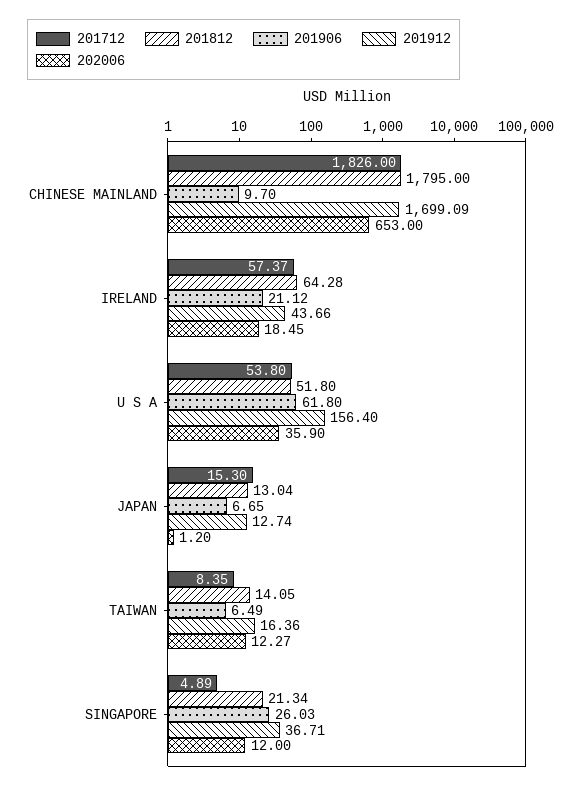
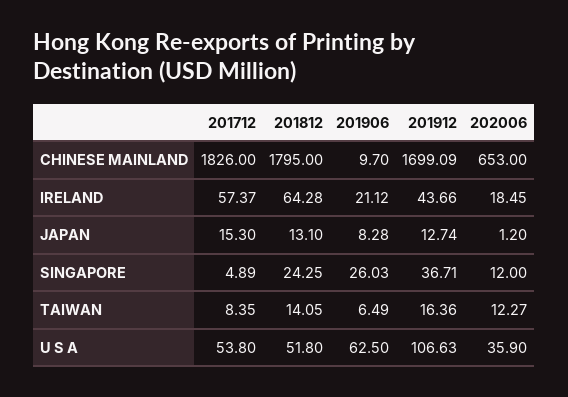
  {
    "201712": {
      "CHINESE MAINLAND": 1826,
      "IRELAND": 57.37,
      "U S A": 53.8,
      "JAPAN": 15.3,
      "TAIWAN": 8.35,
      "SINGAPORE": 4.89
    },
    "201812": {
      "CHINESE MAINLAND": 1795,
      "IRELAND": 64.28,
      "U S A": 51.8,
-     "JAPAN": 13.04,
+     "JAPAN": 13.1,
      "TAIWAN": 14.05,
-     "SINGAPORE": 21.34
+     "SINGAPORE": 24.25
    },
    "201906": {
      "CHINESE MAINLAND": 9.7,
      "IRELAND": 21.12,
-     "U S A": 61.8,
+     "U S A": 62.5,
-     "JAPAN": 6.65,
+     "JAPAN": 8.28,
      "TAIWAN": 6.49,
      "SINGAPORE": 26.03
    },
    "201912": {
      "CHINESE MAINLAND": 1699.09,
      "IRELAND": 43.66,
-     "U S A": 156.4,
+     "U S A": 106.63,
      "JAPAN": 12.74,
      "TAIWAN": 16.36,
      "SINGAPORE": 36.71
    },
    "202006": {
      "CHINESE MAINLAND": 653,
      "IRELAND": 18.45,
      "U S A": 35.9,
      "JAPAN": 1.2,
      "TAIWAN": 12.27,
      "SINGAPORE": 12
    }
  }

